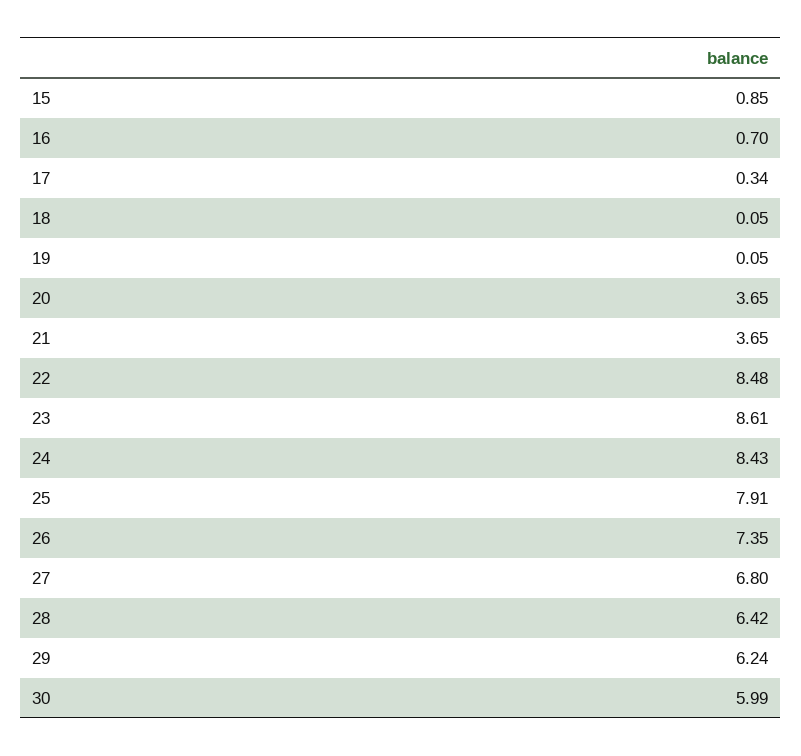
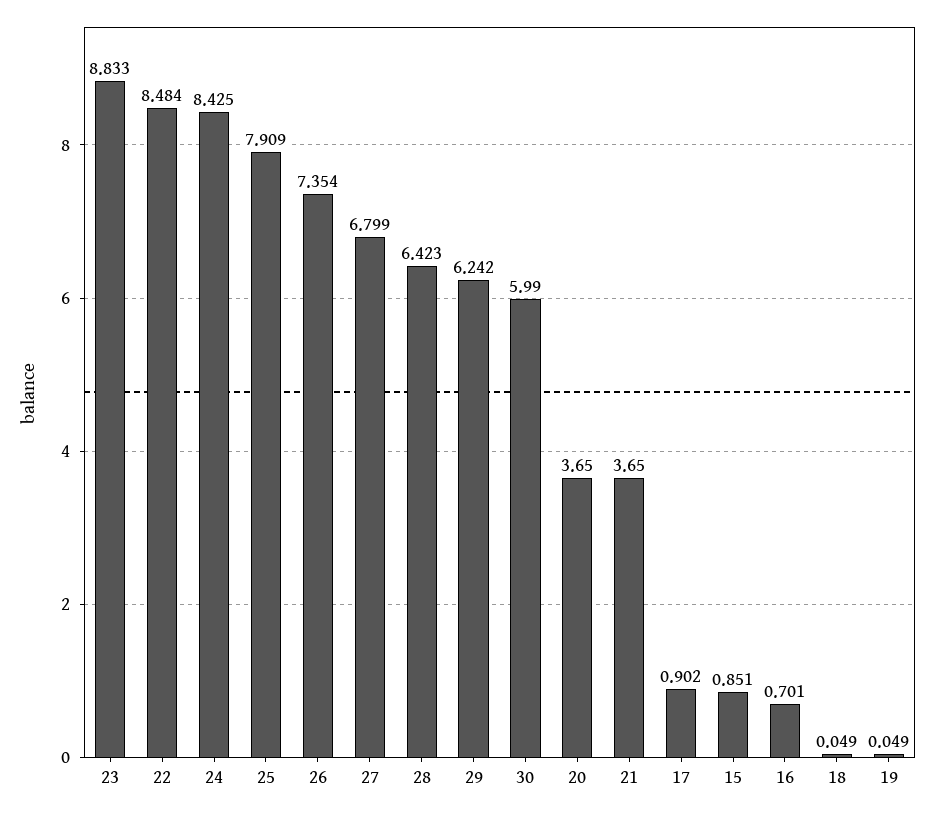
  {
    "15": 0.851,
    "16": 0.701,
-   "17": 0.34,
+   "17": 0.902,
    "18": 0.049,
    "19": 0.049,
    "20": 3.65,
    "21": 3.65,
    "22": 8.484,
-   "23": 8.61,
+   "23": 8.833,
    "24": 8.425,
    "25": 7.909,
    "26": 7.354,
    "27": 6.799,
    "28": 6.423,
    "29": 6.242,
    "30": 5.99
  }

